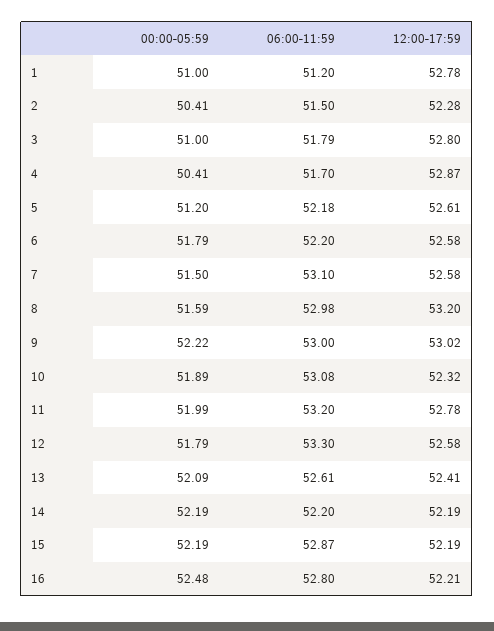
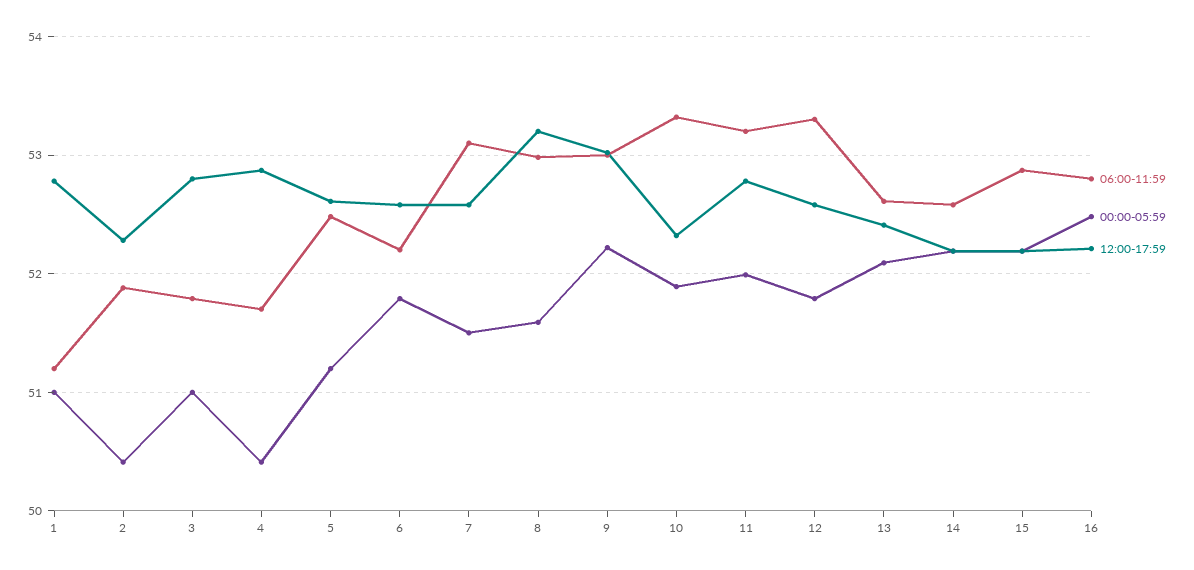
  {
    "00:00-05:59": {
      "1": 51,
      "2": 50.41,
      "3": 51,
      "4": 50.41,
      "5": 51.2,
      "6": 51.79,
      "7": 51.5,
      "8": 51.59,
      "9": 52.22,
      "10": 51.89,
      "11": 51.99,
      "12": 51.79,
      "13": 52.09,
      "14": 52.19,
      "15": 52.19,
      "16": 52.48
    },
    "06:00-11:59": {
      "1": 51.2,
-     "2": 51.5,
+     "2": 51.9,
      "3": 51.79,
      "4": 51.7,
-     "5": 52.18,
+     "5": 52.5,
      "6": 52.2,
      "7": 53.1,
      "8": 52.98,
      "9": 53,
-     "10": 53.08,
+     "10": 53.3,
      "11": 53.2,
      "12": 53.3,
      "13": 52.61,
-     "14": 52.2,
+     "14": 52.6,
      "15": 52.87,
      "16": 52.8
    },
    "12:00-17:59": {
      "1": 52.78,
      "2": 52.28,
      "3": 52.8,
      "4": 52.87,
      "5": 52.61,
      "6": 52.58,
      "7": 52.58,
      "8": 53.2,
      "9": 53.02,
      "10": 52.32,
      "11": 52.78,
      "12": 52.58,
      "13": 52.41,
      "14": 52.19,
      "15": 52.19,
      "16": 52.21
    }
  }

